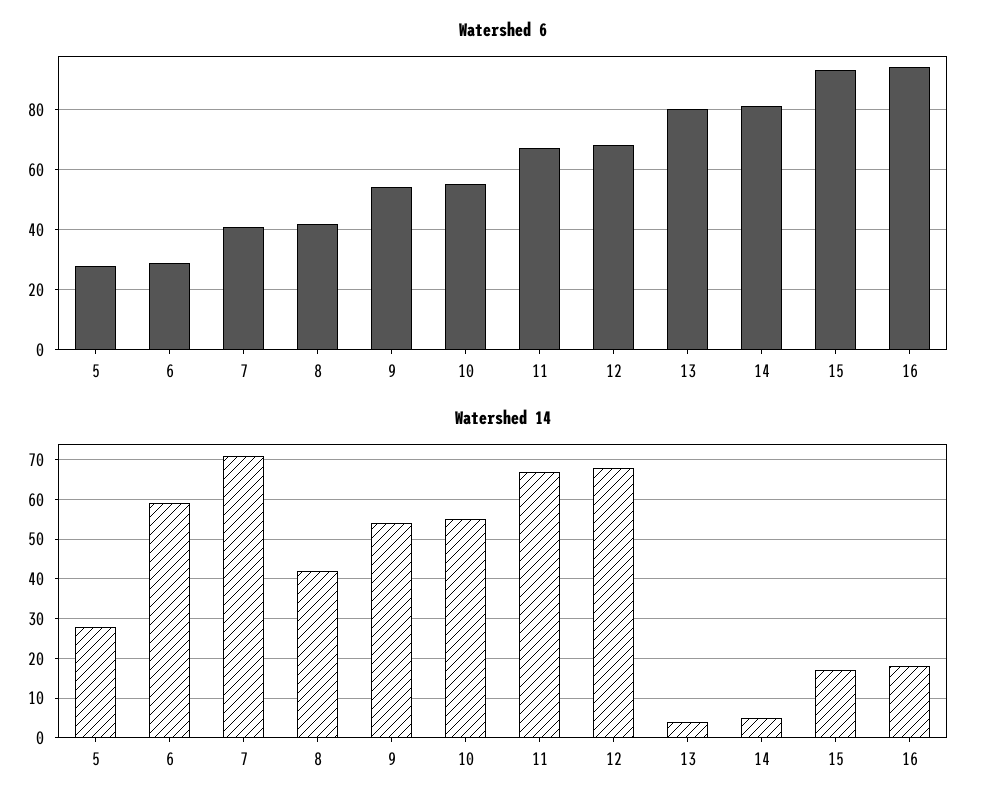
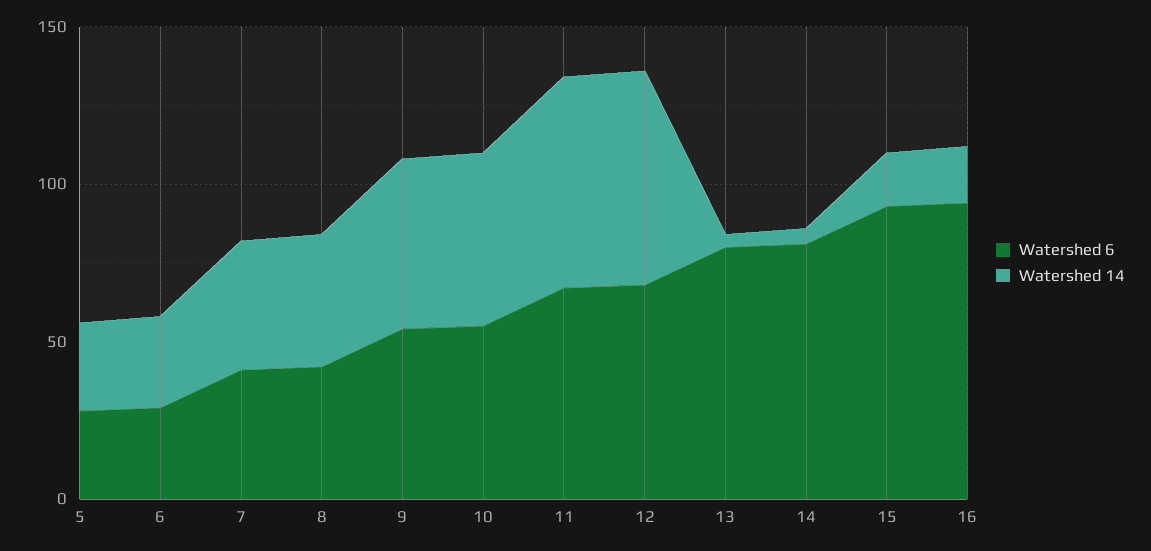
  {
    "Watershed 6": {
      "5": 30,
      "6": 30,
      "7": 40,
      "8": 40,
      "9": 55,
      "10": 55,
      "11": 65,
      "12": 70,
      "13": 80,
      "14": 80,
      "15": 95,
      "16": 95
    },
    "Watershed 14": {
      "5": 30,
-     "6": 60,
+     "6": 30,
-     "7": 70,
+     "7": 40,
      "8": 40,
      "9": 55,
      "10": 55,
      "11": 65,
      "12": 70,
      "13": 5,
      "14": 5,
      "15": 15,
      "16": 20
    }
  }

